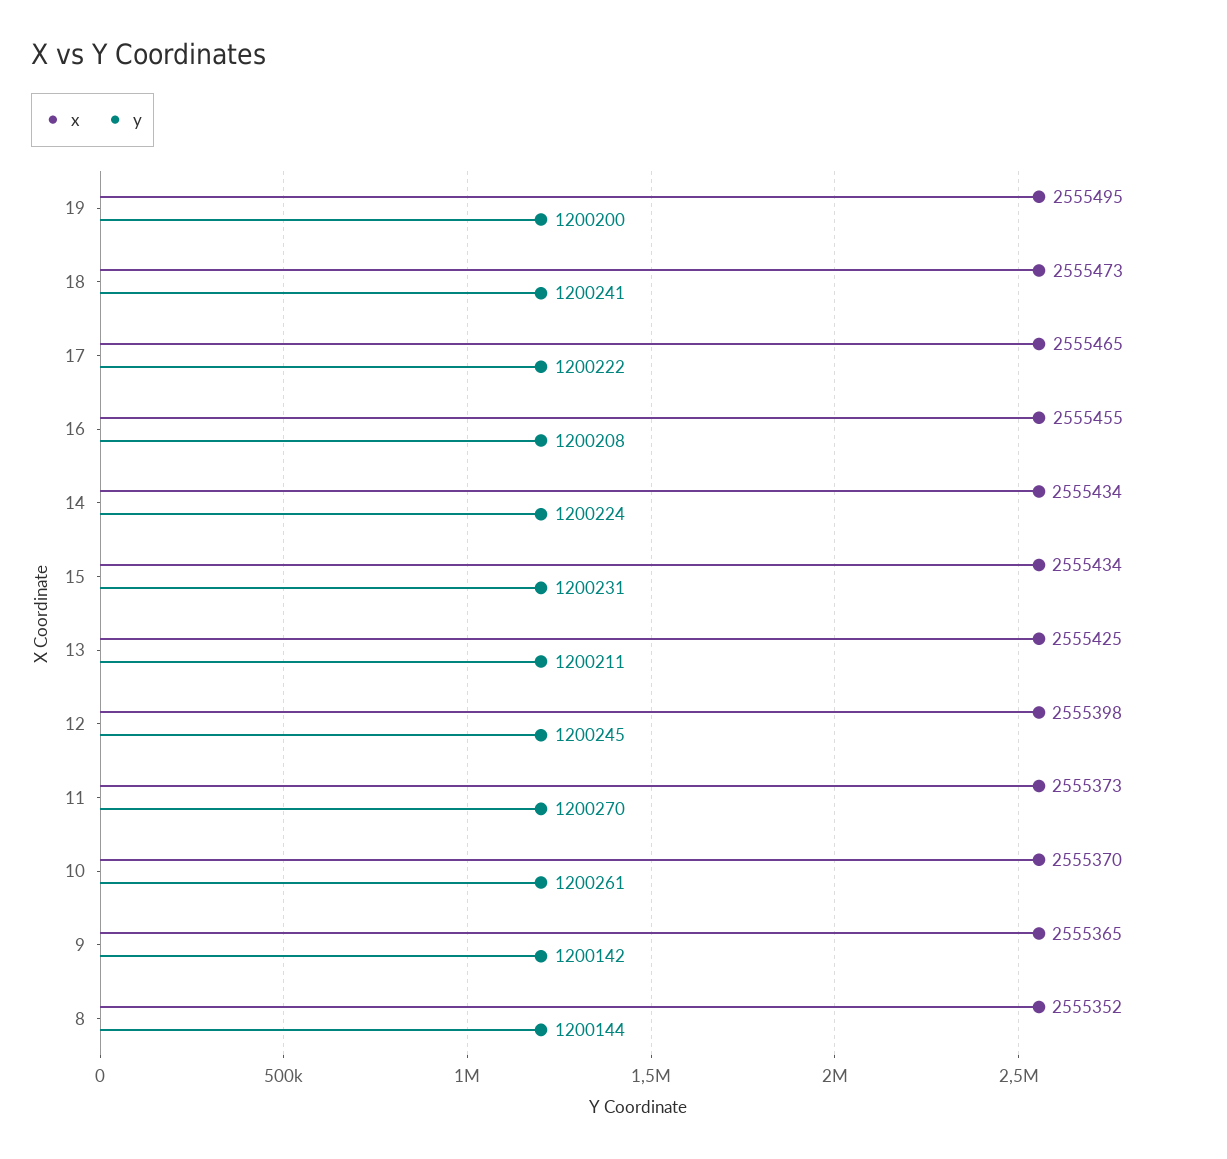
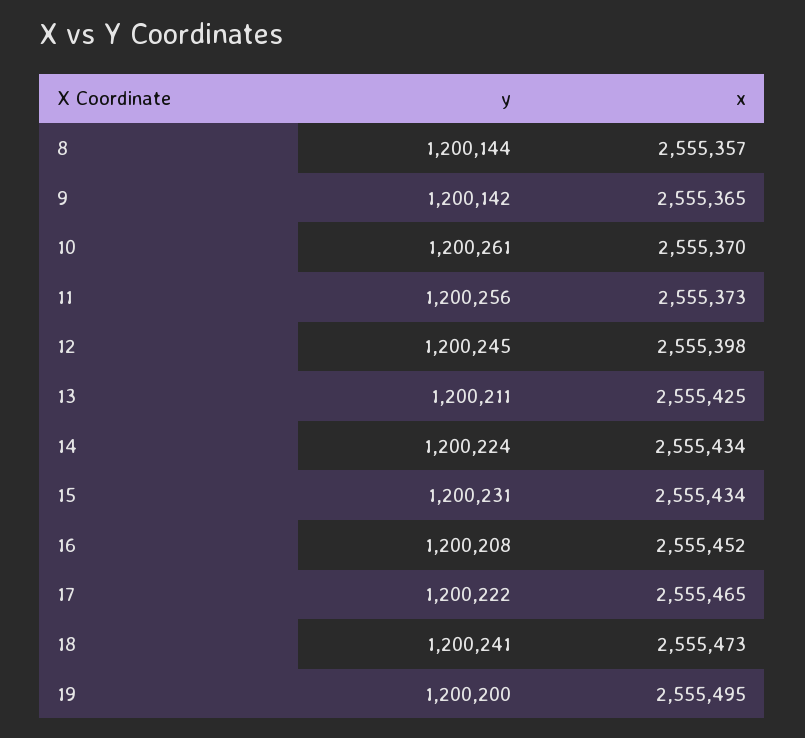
  {
    "x": {
      "19": 2555495,
      "18": 2555473,
      "17": 2555465,
-     "16": 2555455,
+     "16": 2555452,
      "14": 2555434,
      "15": 2555434,
      "13": 2555425,
      "12": 2555398,
      "11": 2555373,
      "10": 2555370,
      "9": 2555365,
-     "8": 2555352
+     "8": 2555357
    },
    "y": {
      "19": 1200200,
      "18": 1200241,
      "17": 1200222,
      "16": 1200208,
      "14": 1200224,
      "15": 1200231,
      "13": 1200211,
      "12": 1200245,
-     "11": 1200270,
+     "11": 1200256,
      "10": 1200261,
      "9": 1200142,
      "8": 1200144
    }
  }

